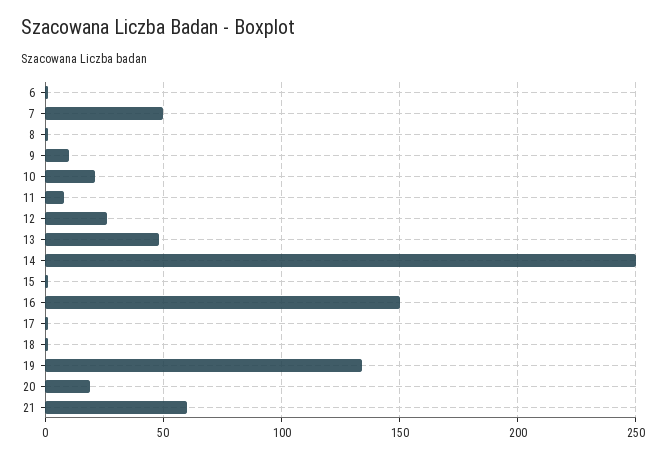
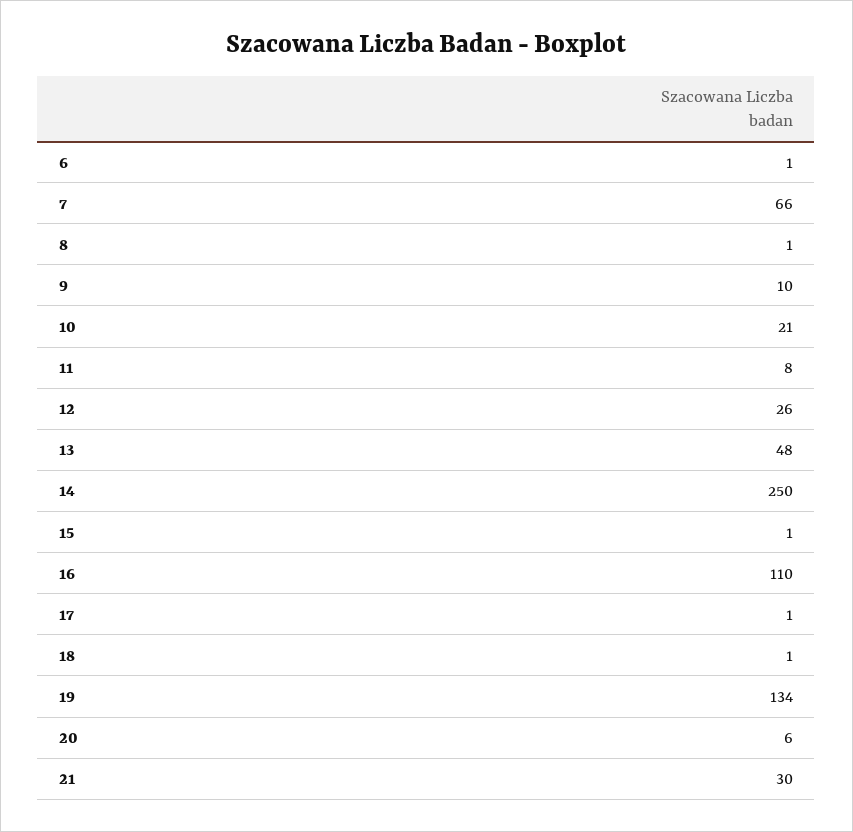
  {
    "6": 1,
-   "7": 50,
+   "7": 66,
    "8": 1,
    "9": 10,
    "10": 21,
    "11": 8,
    "12": 26,
    "13": 48,
    "14": 250,
    "15": 1,
-   "16": 150,
+   "16": 110,
    "17": 1,
    "18": 1,
    "19": 134,
-   "20": 20,
+   "20": 6,
-   "21": 60
+   "21": 30
  }

